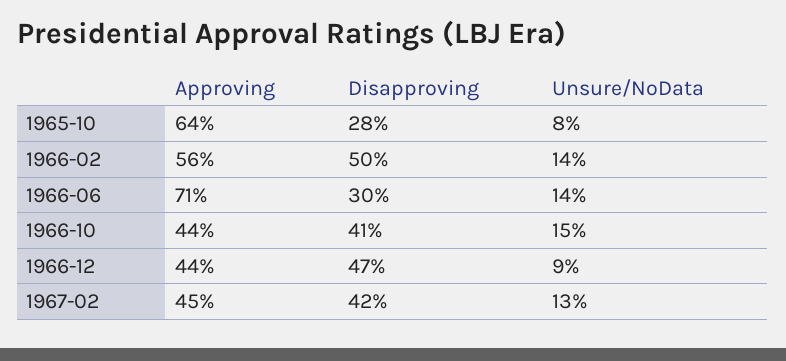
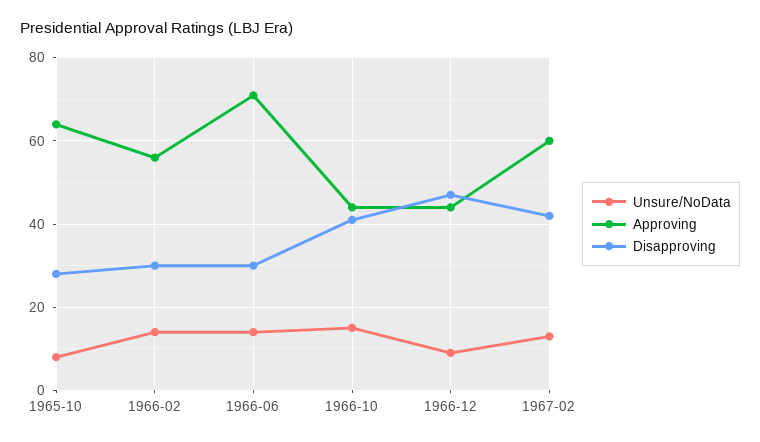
  {
    "Approving": {
      "1965-10": 64,
      "1966-02": 56,
      "1966-06": 71,
      "1966-10": 44,
      "1966-12": 44,
-     "1967-02": 45
+     "1967-02": 60
    },
    "Disapproving": {
      "1965-10": 28,
-     "1966-02": 50,
+     "1966-02": 30,
      "1966-06": 30,
      "1966-10": 41,
      "1966-12": 47,
      "1967-02": 42
    },
    "Unsure/NoData": {
      "1965-10": 8,
      "1966-02": 14,
      "1966-06": 14,
      "1966-10": 15,
      "1966-12": 9,
      "1967-02": 13
    }
  }

